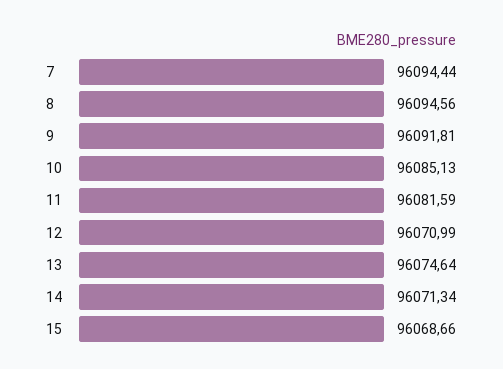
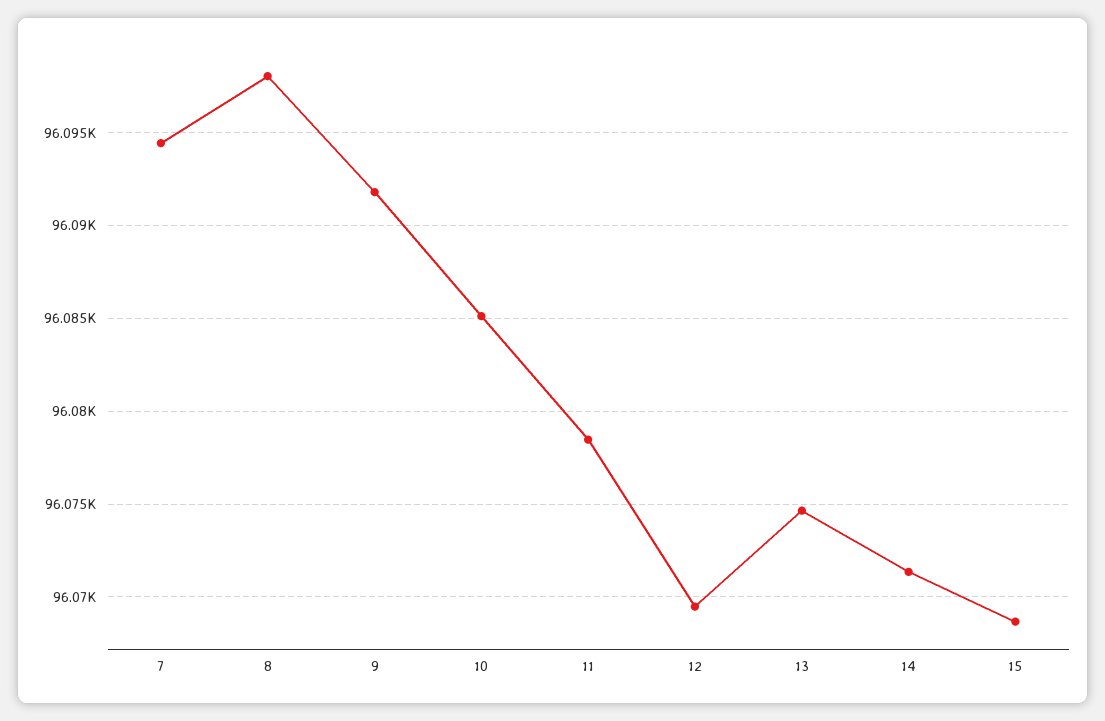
  {
    "7": 96094.44,
-   "8": 96094.56,
+   "8": 96098,
    "9": 96091.81,
    "10": 96085.13,
-   "11": 96081.59,
+   "11": 96078.5,
-   "12": 96070.99,
+   "12": 96069.5,
    "13": 96074.64,
    "14": 96071.34,
    "15": 96068.66
  }

